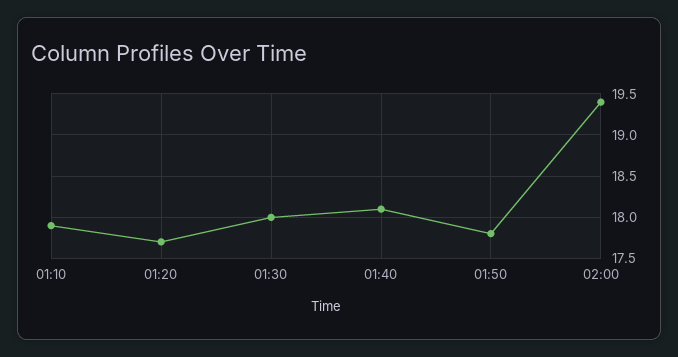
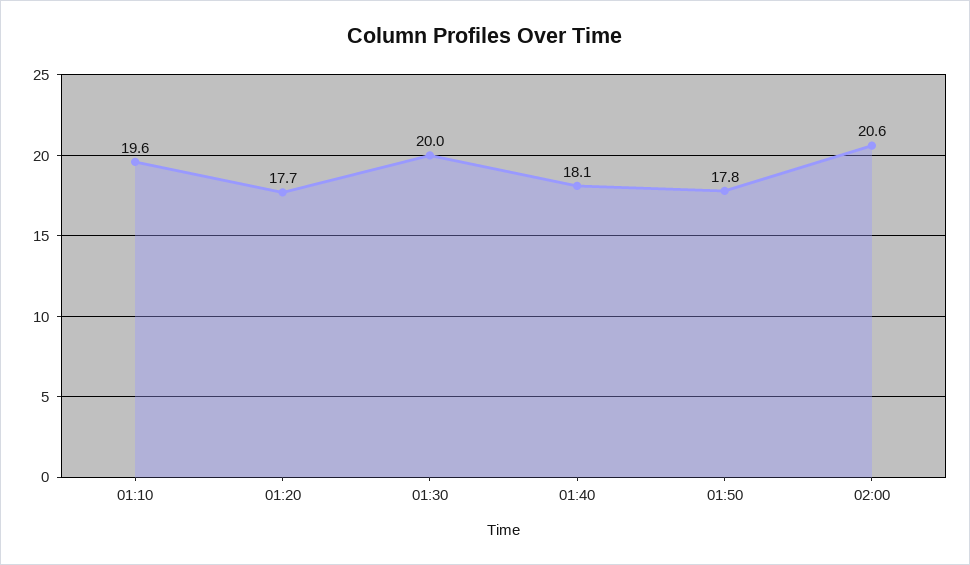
  {
-   "01:10": 17.9,
+   "01:10": 19.6,
    "01:20": 17.7,
-   "01:30": 18,
+   "01:30": 20,
    "01:40": 18.1,
    "01:50": 17.8,
-   "02:00": 19.4
+   "02:00": 20.6
  }

